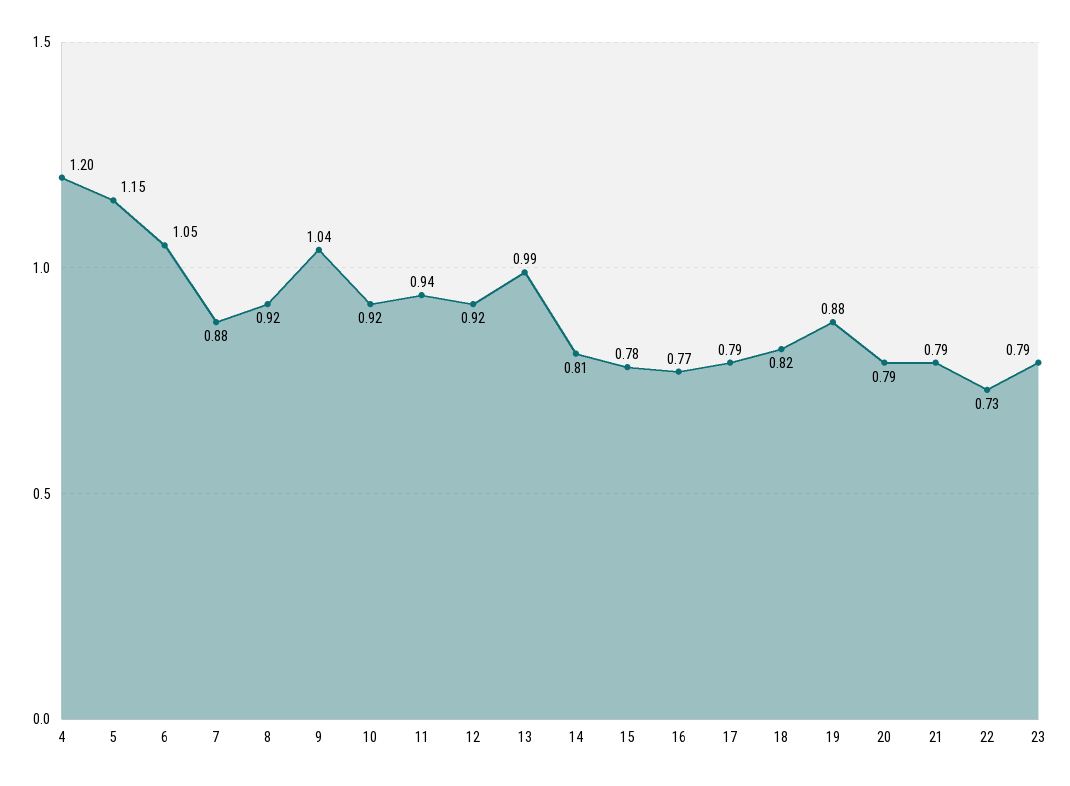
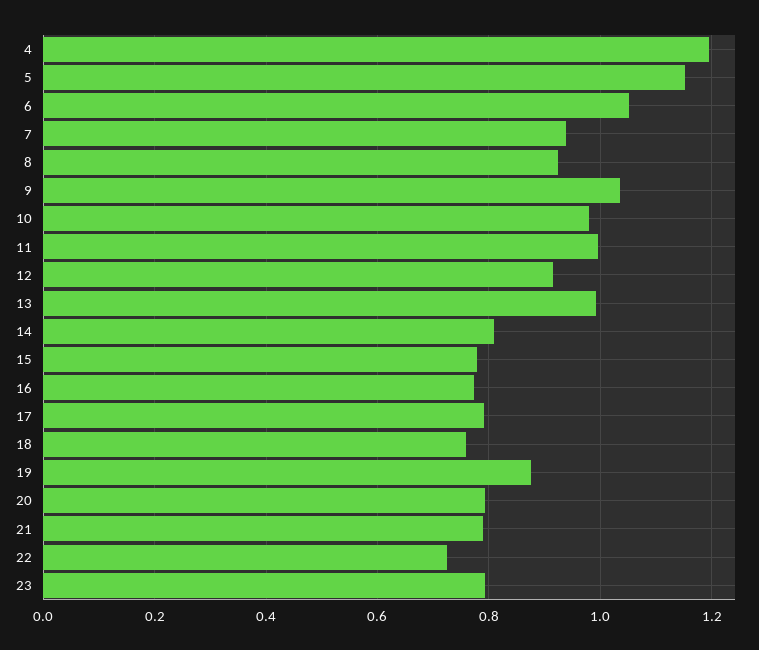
  {
    "4": 1.2,
    "5": 1.15,
    "6": 1.05,
-   "7": 0.88,
+   "7": 0.94,
    "8": 0.92,
    "9": 1.04,
-   "10": 0.92,
+   "10": 0.98,
-   "11": 0.94,
+   "11": 1,
    "12": 0.92,
    "13": 0.99,
    "14": 0.81,
    "15": 0.78,
    "16": 0.77,
    "17": 0.79,
-   "18": 0.82,
+   "18": 0.76,
    "19": 0.88,
    "20": 0.79,
    "21": 0.79,
    "22": 0.73,
    "23": 0.79
  }

